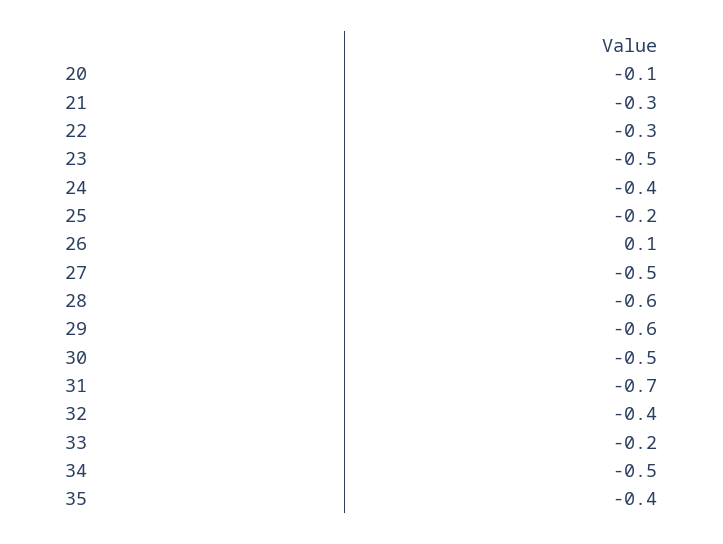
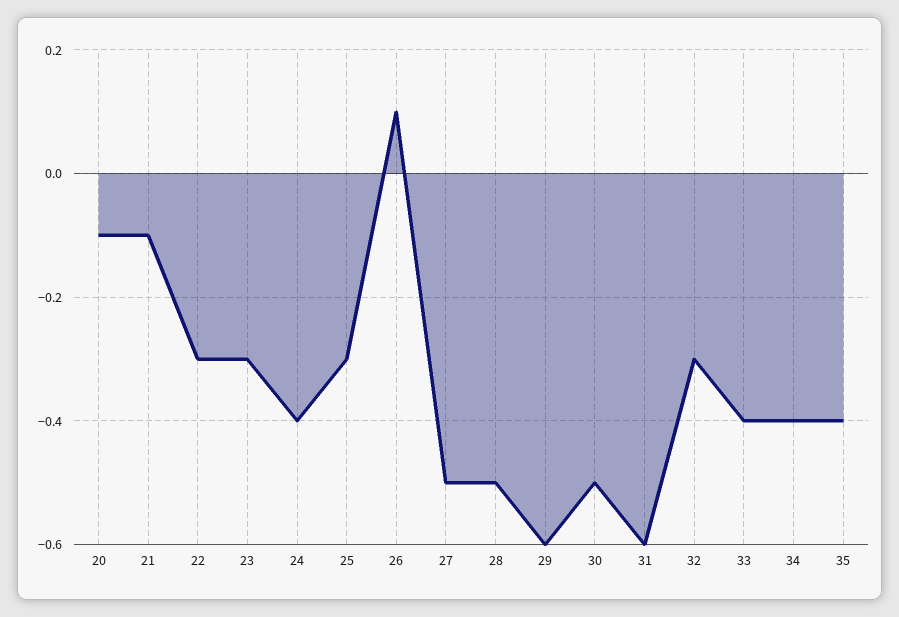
  {
    "20": -0.1,
-   "21": -0.3,
+   "21": -0.1,
    "22": -0.3,
-   "23": -0.5,
+   "23": -0.3,
    "24": -0.4,
-   "25": -0.2,
+   "25": -0.3,
    "26": 0.1,
    "27": -0.5,
-   "28": -0.6,
+   "28": -0.5,
    "29": -0.6,
    "30": -0.5,
-   "31": -0.7,
+   "31": -0.6,
-   "32": -0.4,
+   "32": -0.3,
-   "33": -0.2,
+   "33": -0.4,
-   "34": -0.5,
+   "34": -0.4,
    "35": -0.4
  }

